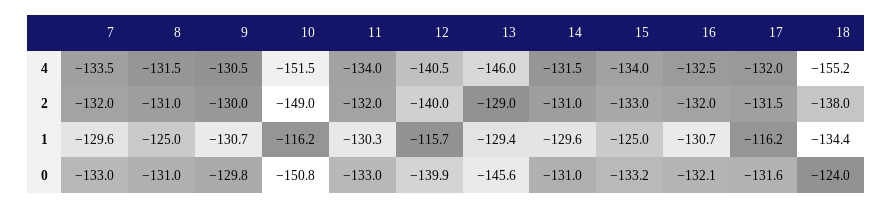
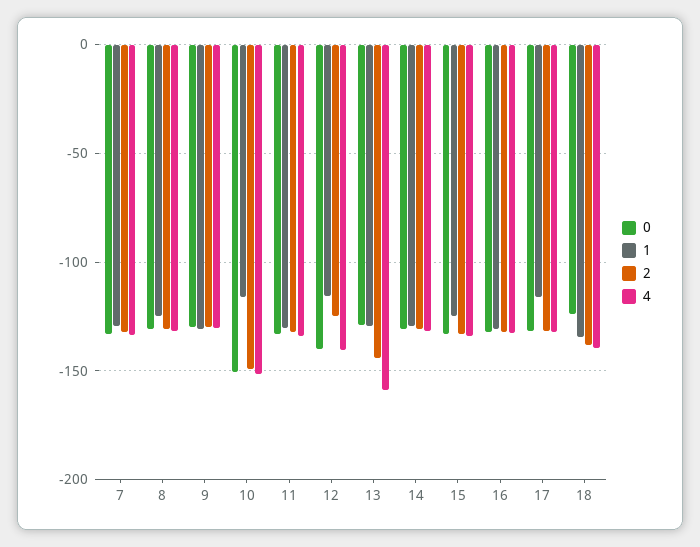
  {
    "4": {
      "7": -133.5,
      "8": -131.5,
      "9": -130.5,
      "10": -151.5,
      "11": -134,
      "12": -140.5,
-     "13": -146,
+     "13": -160,
      "14": -131.5,
      "15": -134,
      "16": -132.5,
      "17": -132,
-     "18": -155.2
+     "18": -140
    },
    "2": {
      "7": -132,
      "8": -131,
      "9": -130,
      "10": -149,
      "11": -132,
-     "12": -140,
+     "12": -125,
-     "13": -129,
+     "13": -145,
      "14": -131,
      "15": -133,
      "16": -132,
      "17": -131.5,
      "18": -138
    },
    "1": {
      "7": -129.6,
      "8": -125,
      "9": -130.7,
      "10": -116.2,
      "11": -130.3,
      "12": -115.7,
      "13": -129.4,
      "14": -129.6,
      "15": -125,
      "16": -130.7,
      "17": -116.2,
      "18": -134.4
    },
    "0": {
      "7": -133,
      "8": -131,
      "9": -129.8,
      "10": -150.8,
      "11": -133,
      "12": -139.9,
-     "13": -145.6,
+     "13": -130,
      "14": -131,
      "15": -133.2,
      "16": -132.1,
      "17": -131.6,
      "18": -124
    }
  }

